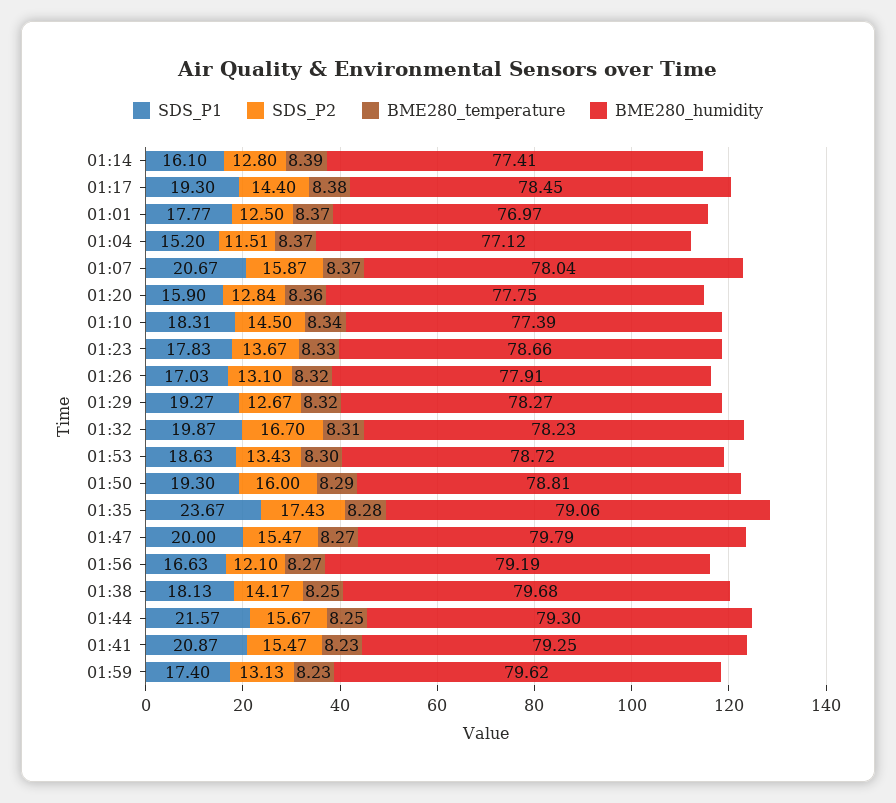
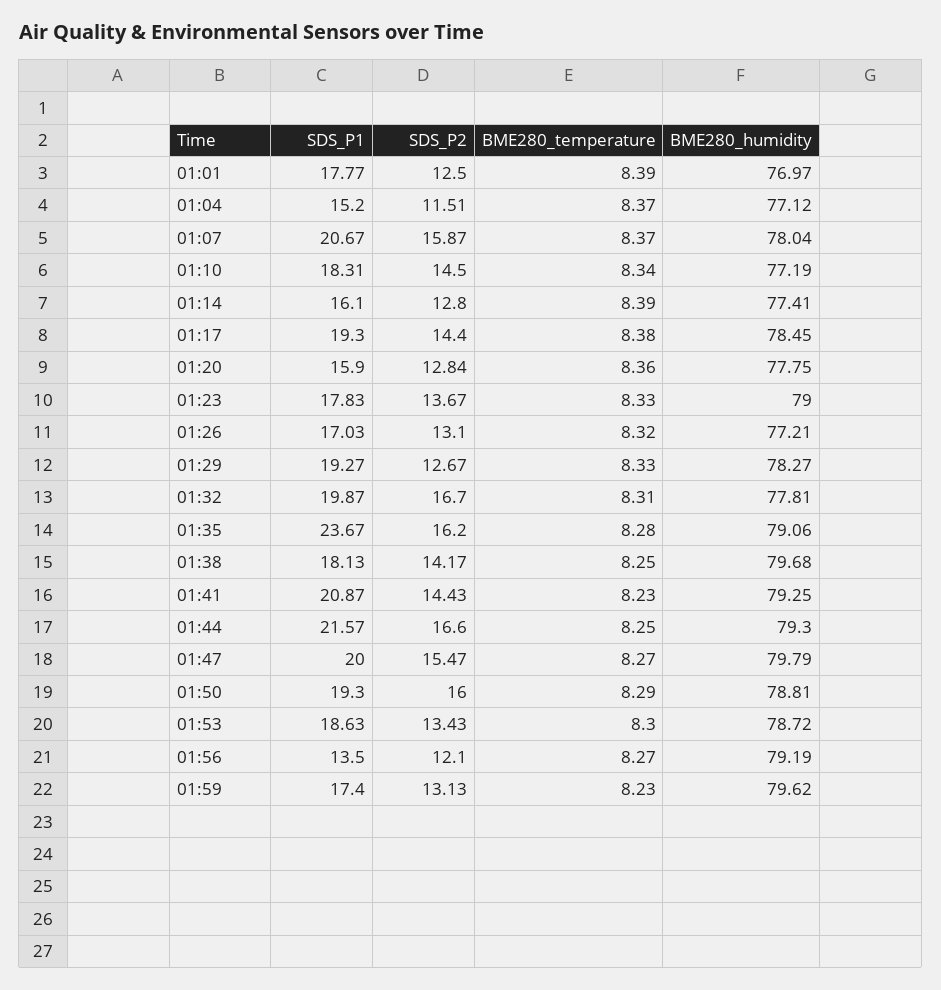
  {
    "SDS_P1": {
      "01:14": 16.1,
      "01:17": 19.3,
      "01:01": 17.77,
      "01:04": 15.2,
      "01:07": 20.67,
      "01:20": 15.9,
      "01:10": 18.31,
      "01:23": 17.83,
      "01:26": 17.03,
      "01:29": 19.27,
      "01:32": 19.87,
      "01:53": 18.63,
      "01:50": 19.3,
      "01:35": 23.67,
      "01:47": 20,
-     "01:56": 16.63,
+     "01:56": 13.5,
      "01:38": 18.13,
      "01:44": 21.57,
      "01:41": 20.87,
      "01:59": 17.4
    },
    "SDS_P2": {
      "01:14": 12.8,
      "01:17": 14.4,
      "01:01": 12.5,
      "01:04": 11.51,
      "01:07": 15.87,
      "01:20": 12.84,
      "01:10": 14.5,
      "01:23": 13.67,
      "01:26": 13.1,
      "01:29": 12.67,
      "01:32": 16.7,
      "01:53": 13.43,
      "01:50": 16,
-     "01:35": 17.43,
+     "01:35": 16.2,
      "01:47": 15.47,
      "01:56": 12.1,
      "01:38": 14.17,
-     "01:44": 15.67,
+     "01:44": 16.6,
-     "01:41": 15.47,
+     "01:41": 14.43,
      "01:59": 13.13
    },
    "BME280_temperature": {
      "01:14": 8.39,
      "01:17": 8.38,
-     "01:01": 8.37,
+     "01:01": 8.39,
      "01:04": 8.37,
      "01:07": 8.37,
      "01:20": 8.36,
      "01:10": 8.34,
      "01:23": 8.33,
      "01:26": 8.32,
-     "01:29": 8.32,
+     "01:29": 8.33,
      "01:32": 8.31,
      "01:53": 8.3,
      "01:50": 8.29,
      "01:35": 8.28,
      "01:47": 8.27,
      "01:56": 8.27,
      "01:38": 8.25,
      "01:44": 8.25,
      "01:41": 8.23,
      "01:59": 8.23
    },
    "BME280_humidity": {
      "01:14": 77.41,
      "01:17": 78.45,
      "01:01": 76.97,
      "01:04": 77.12,
      "01:07": 78.04,
      "01:20": 77.75,
-     "01:10": 77.39,
+     "01:10": 77.19,
-     "01:23": 78.66,
+     "01:23": 79,
-     "01:26": 77.91,
+     "01:26": 77.21,
      "01:29": 78.27,
-     "01:32": 78.23,
+     "01:32": 77.81,
      "01:53": 78.72,
      "01:50": 78.81,
      "01:35": 79.06,
      "01:47": 79.79,
      "01:56": 79.19,
      "01:38": 79.68,
      "01:44": 79.3,
      "01:41": 79.25,
      "01:59": 79.62
    }
  }

